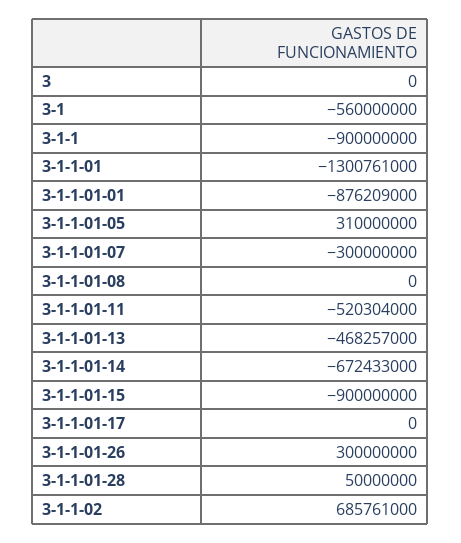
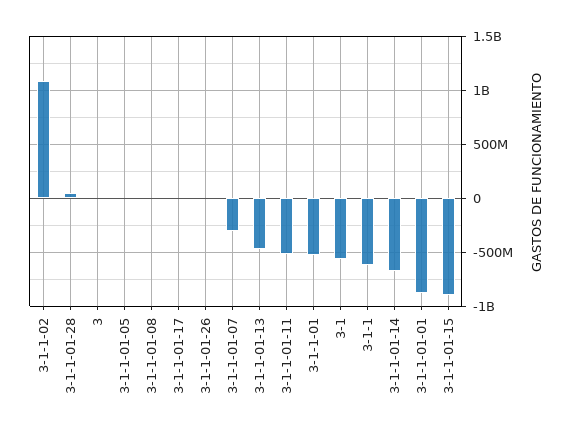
  {
    "3": 0,
    "3-1": -560000000,
-   "3-1-1": -900000000,
+   "3-1-1": -600000000,
-   "3-1-1-01": -1300761000,
+   "3-1-1-01": -500000000,
    "3-1-1-01-01": -876209000,
-   "3-1-1-01-05": 310000000,
+   "3-1-1-01-05": 0,
    "3-1-1-01-07": -300000000,
    "3-1-1-01-08": 0,
    "3-1-1-01-11": -520304000,
    "3-1-1-01-13": -468257000,
    "3-1-1-01-14": -672433000,
    "3-1-1-01-15": -900000000,
    "3-1-1-01-17": 0,
-   "3-1-1-01-26": 300000000,
+   "3-1-1-01-26": 0,
    "3-1-1-01-28": 50000000,
-   "3-1-1-02": 685761000
+   "3-1-1-02": 1100000000
  }

